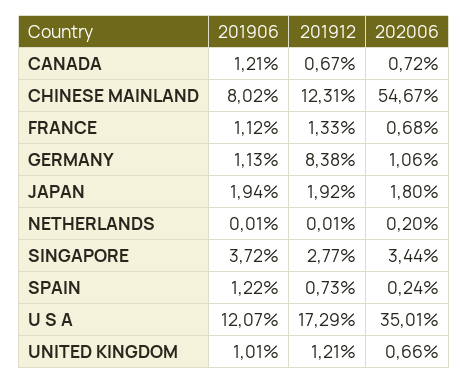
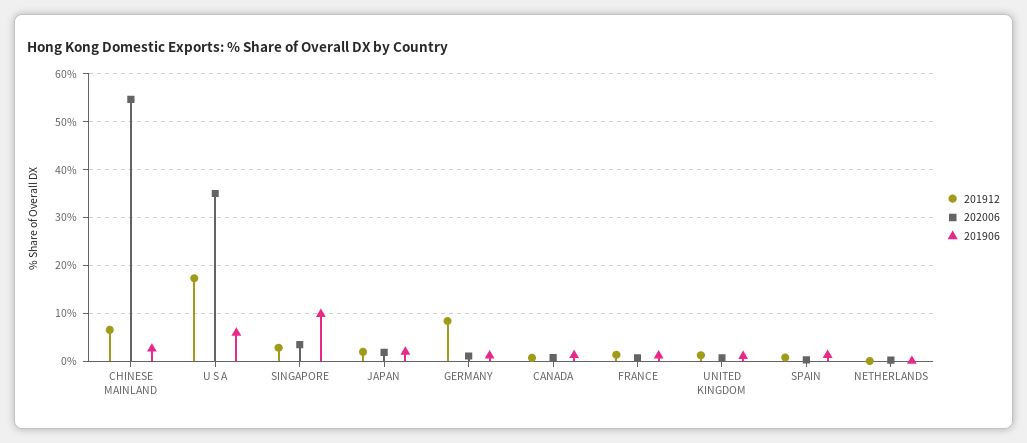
  {
    "201906": {
      "CANADA": 1.21,
-     "CHINESE MAINLAND": 8.02,
+     "CHINESE MAINLAND": 2,
      "FRANCE": 1.12,
      "GERMANY": 1.13,
      "JAPAN": 1.94,
      "NETHERLANDS": 0.01,
-     "SINGAPORE": 3.72,
+     "SINGAPORE": 10,
      "SPAIN": 1.22,
-     "U S A": 12.07,
+     "U S A": 6,
      "UNITED KINGDOM": 1.01
    },
    "201912": {
      "CANADA": 0.67,
-     "CHINESE MAINLAND": 12.31,
+     "CHINESE MAINLAND": 6,
      "FRANCE": 1.33,
      "GERMANY": 8.38,
      "JAPAN": 1.92,
      "NETHERLANDS": 0.01,
      "SINGAPORE": 2.77,
      "SPAIN": 0.73,
      "U S A": 17.29,
      "UNITED KINGDOM": 1.21
    },
    "202006": {
      "CANADA": 0.72,
      "CHINESE MAINLAND": 54.67,
      "FRANCE": 0.68,
      "GERMANY": 1.06,
      "JAPAN": 1.8,
      "NETHERLANDS": 0.2,
      "SINGAPORE": 3.44,
      "SPAIN": 0.24,
      "U S A": 35.01,
      "UNITED KINGDOM": 0.66
    }
  }

